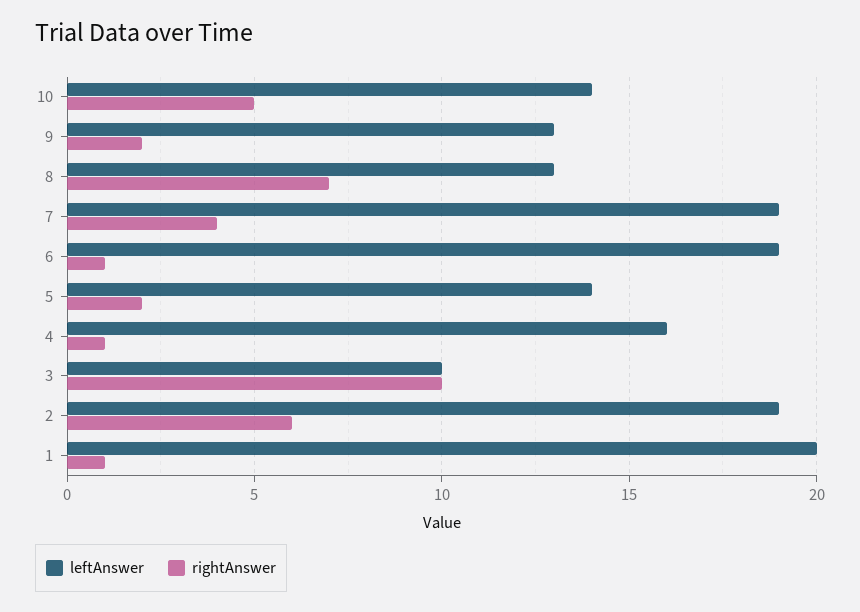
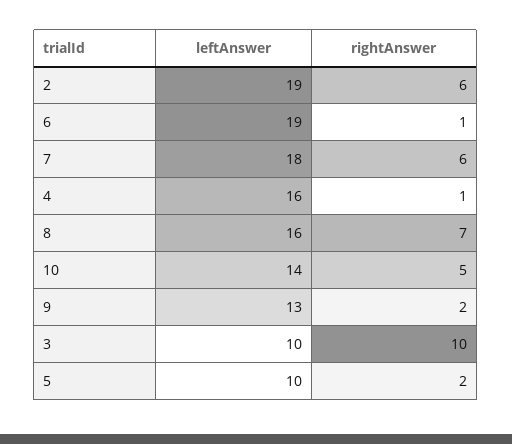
  {
    "leftAnswer": {
      "10": 14,
      "9": 13,
-     "8": 13,
+     "8": 16,
-     "7": 19,
+     "7": 18,
      "6": 19,
-     "5": 14,
+     "5": 10,
      "4": 16,
      "3": 10,
-     "2": 19,
+     "2": 19
-     "1": 20
    },
    "rightAnswer": {
      "10": 5,
      "9": 2,
      "8": 7,
-     "7": 4,
+     "7": 6,
      "6": 1,
      "5": 2,
      "4": 1,
      "3": 10,
-     "2": 6,
+     "2": 6
-     "1": 1
    }
  }

